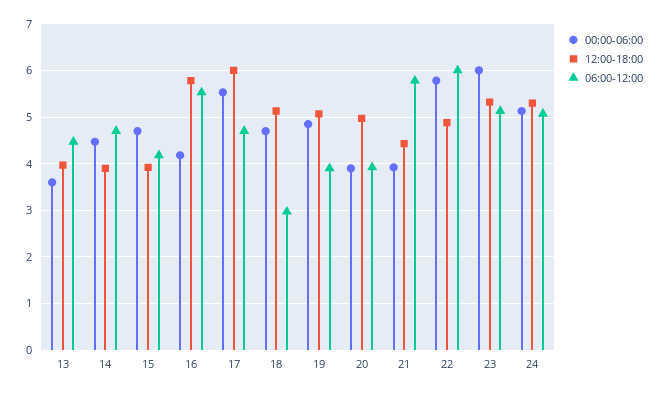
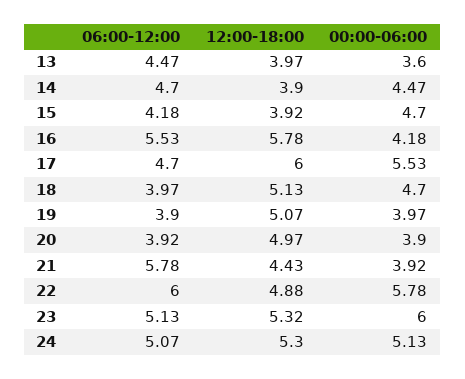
  {
    "00:00-06:00": {
      "13": 3.6,
      "14": 4.47,
      "15": 4.7,
      "16": 4.18,
      "17": 5.53,
      "18": 4.7,
-     "19": 4.8,
+     "19": 3.97,
      "20": 3.9,
      "21": 3.92,
      "22": 5.78,
      "23": 6,
      "24": 5.13
    },
    "12:00-18:00": {
      "13": 3.97,
      "14": 3.9,
      "15": 3.92,
      "16": 5.78,
      "17": 6,
      "18": 5.13,
      "19": 5.07,
      "20": 4.97,
      "21": 4.43,
      "22": 4.88,
      "23": 5.32,
      "24": 5.3
    },
    "06:00-12:00": {
      "13": 4.47,
      "14": 4.7,
      "15": 4.18,
      "16": 5.53,
      "17": 4.7,
-     "18": 3,
+     "18": 3.97,
      "19": 3.9,
      "20": 3.92,
      "21": 5.78,
      "22": 6,
      "23": 5.13,
      "24": 5.07
    }
  }

